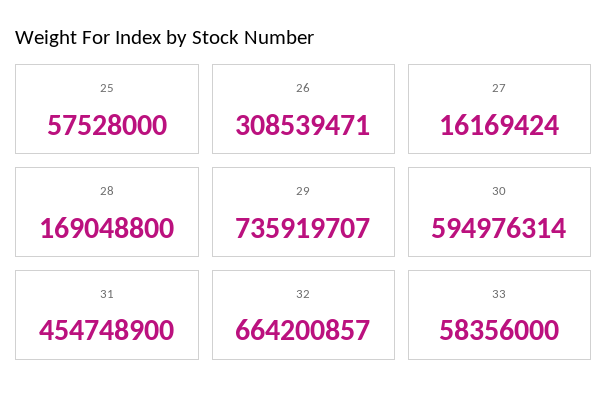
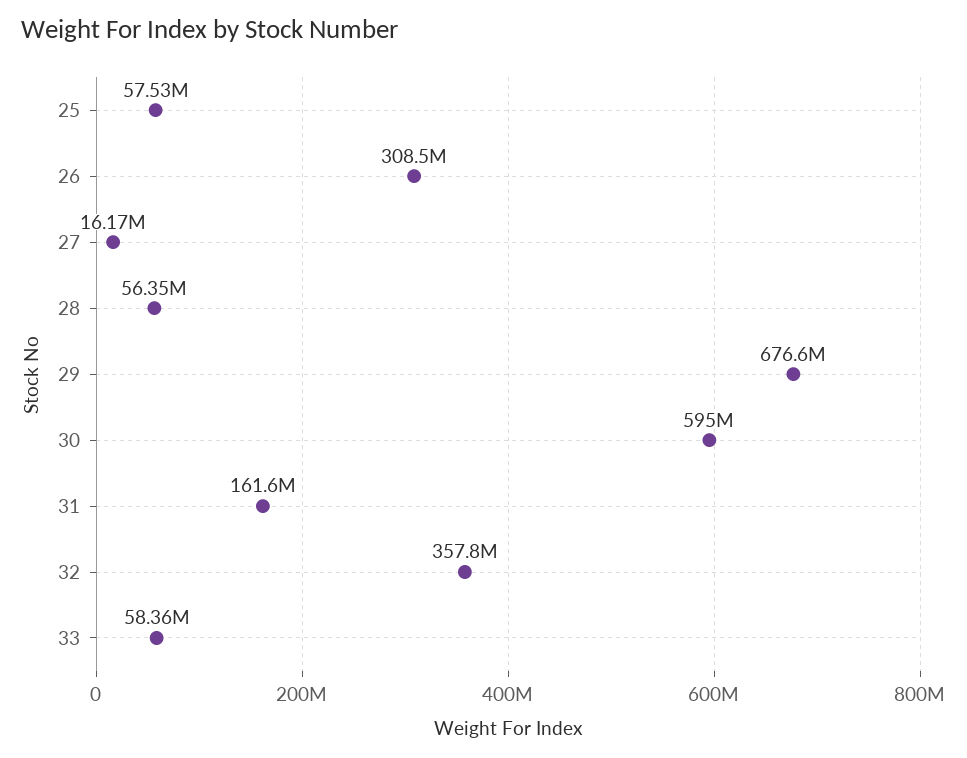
  {
    "25": 57528000,
    "26": 308539471,
    "27": 16169424,
-   "28": 169048800,
+   "28": 56350000,
-   "29": 735919707,
+   "29": 676600000,
    "30": 594976314,
-   "31": 454748900,
+   "31": 161600000,
-   "32": 664200857,
+   "32": 357800000,
    "33": 58356000
  }

